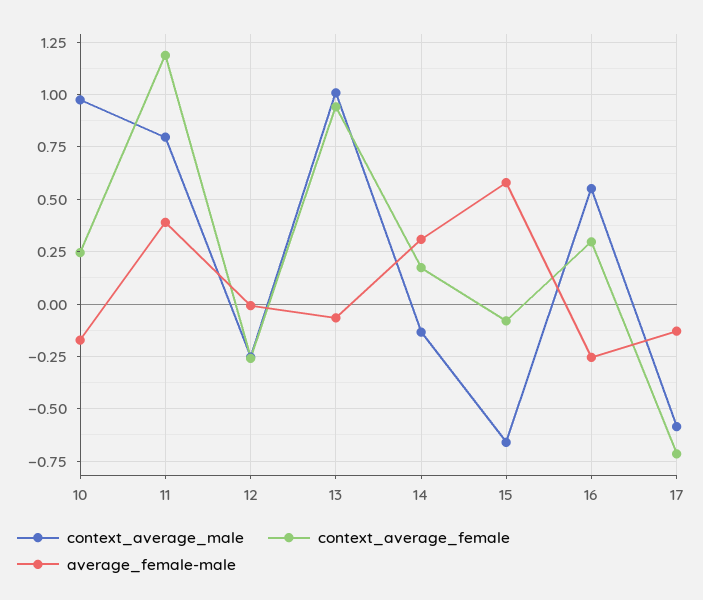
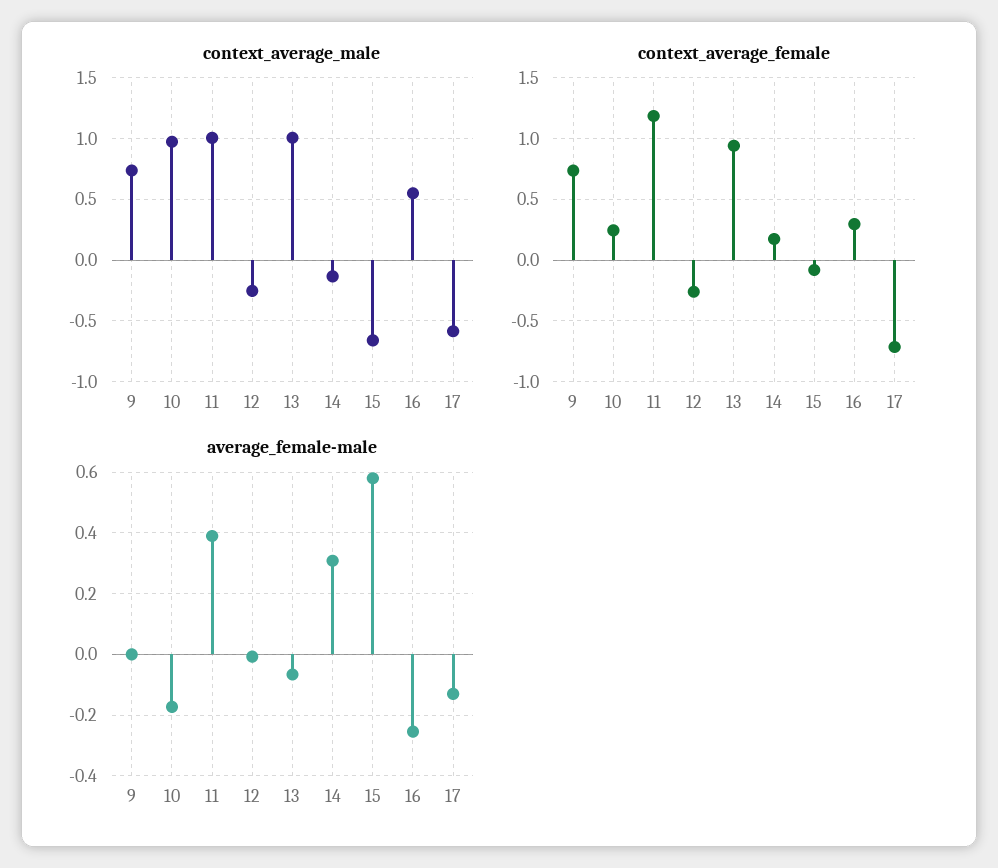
  {
    "context_average_male": {
      "10": 0.95,
-     "11": 0.8,
+     "11": 1,
      "12": -0.25,
      "13": 1,
      "14": -0.15,
      "15": -0.65,
      "16": 0.55,
-     "17": -0.6
+     "17": -0.6,
+     "9": 0.75
    },
    "context_average_female": {
      "10": 0.25,
      "11": 1.2,
      "12": -0.25,
      "13": 0.95,
      "14": 0.15,
      "15": -0.1,
      "16": 0.3,
-     "17": -0.7
+     "17": -0.7,
+     "9": 0.75
    },
    "average_female-male": {
      "10": -0.18,
      "11": 0.38,
      "12": 0,
      "13": -0.06,
      "14": 0.3,
      "15": 0.58,
      "16": -0.26,
-     "17": -0.12
+     "17": -0.12,
+     "9": 0
    }
  }

